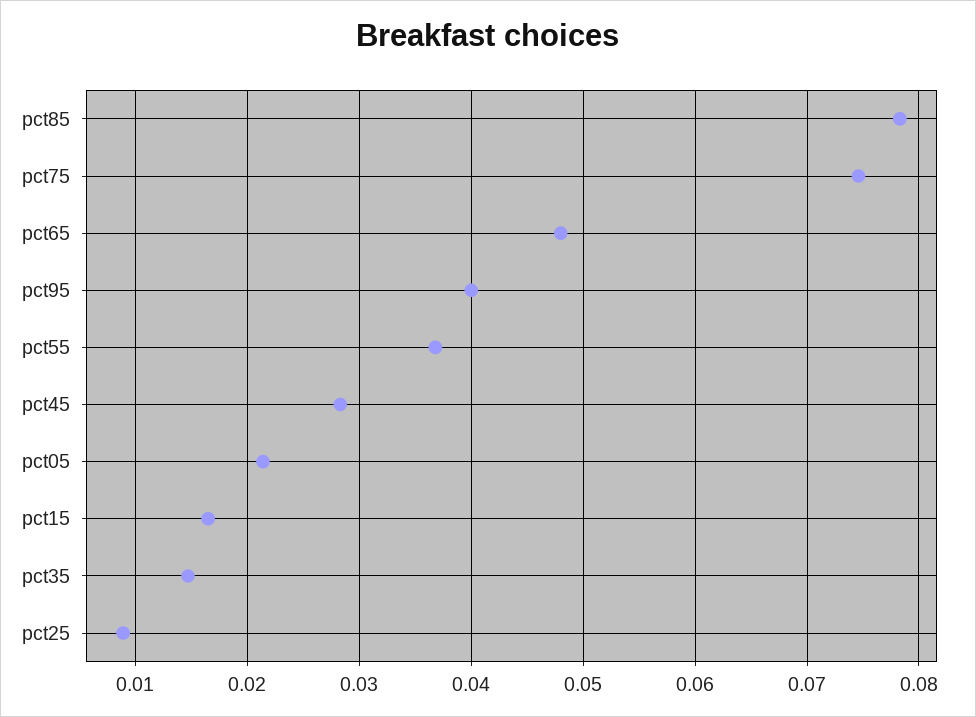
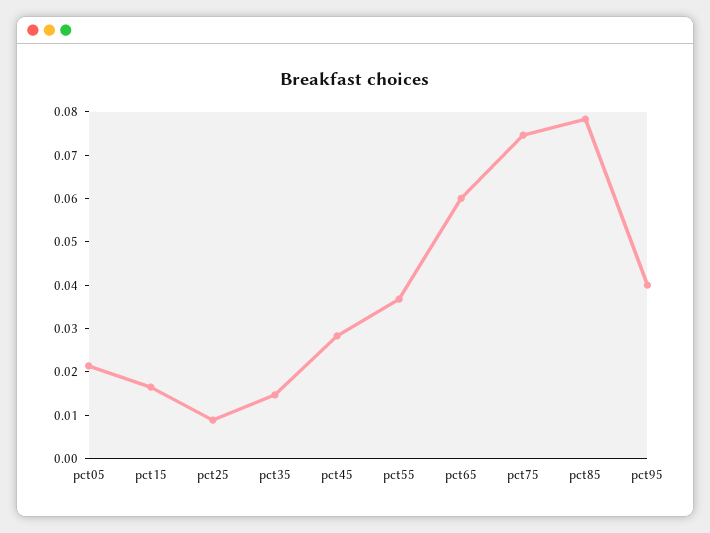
  {
    "pct85": 0.078,
    "pct75": 0.075,
-   "pct65": 0.048,
+   "pct65": 0.06,
    "pct95": 0.04,
    "pct55": 0.037,
    "pct45": 0.028,
    "pct05": 0.021,
    "pct15": 0.017,
    "pct35": 0.015,
    "pct25": 0.009
  }

